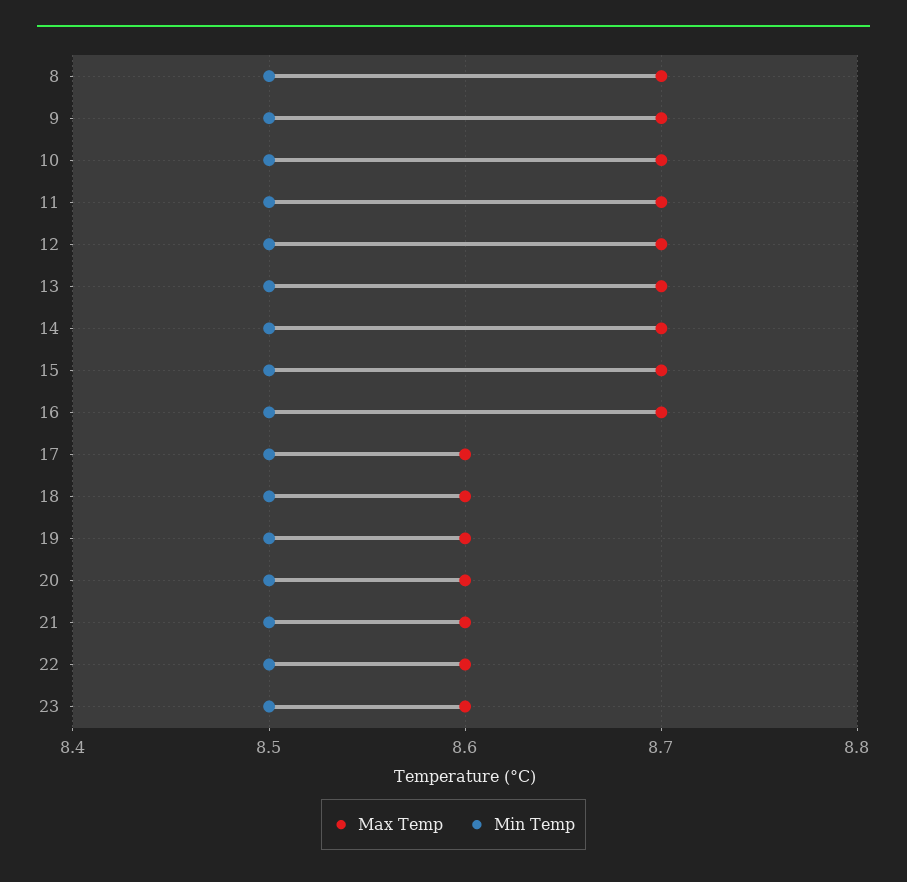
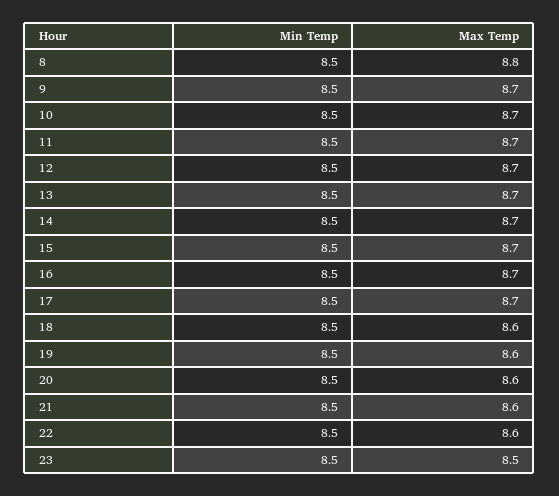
  {
    "Max Temp": {
-     "8": 8.7,
+     "8": 8.8,
      "9": 8.7,
      "10": 8.7,
      "11": 8.7,
      "12": 8.7,
      "13": 8.7,
      "14": 8.7,
      "15": 8.7,
      "16": 8.7,
-     "17": 8.6,
+     "17": 8.7,
      "18": 8.6,
      "19": 8.6,
      "20": 8.6,
      "21": 8.6,
      "22": 8.6,
-     "23": 8.6
+     "23": 8.5
    },
    "Min Temp": {
      "8": 8.5,
      "9": 8.5,
      "10": 8.5,
      "11": 8.5,
      "12": 8.5,
      "13": 8.5,
      "14": 8.5,
      "15": 8.5,
      "16": 8.5,
      "17": 8.5,
      "18": 8.5,
      "19": 8.5,
      "20": 8.5,
      "21": 8.5,
      "22": 8.5,
      "23": 8.5
    }
  }

